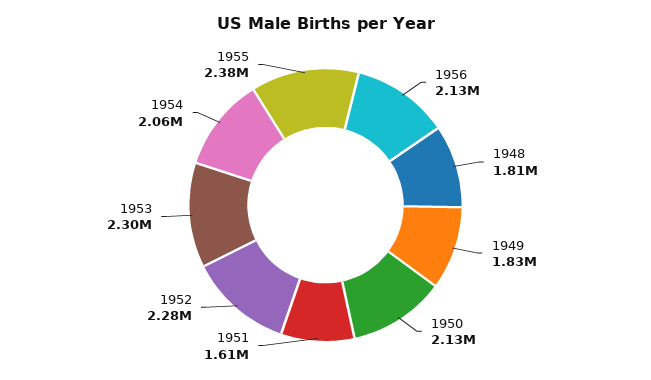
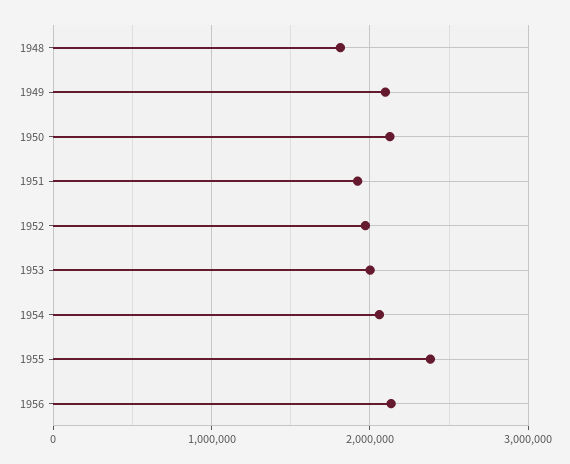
  {
    "1956": 2130000,
    "1948": 1810000,
-   "1949": 1830000,
+   "1949": 2100000,
    "1950": 2130000,
-   "1951": 1610000,
+   "1951": 1900000,
-   "1952": 2280000,
+   "1952": 2000000,
-   "1953": 2300000,
+   "1953": 2000000,
    "1954": 2060000,
    "1955": 2380000
  }

